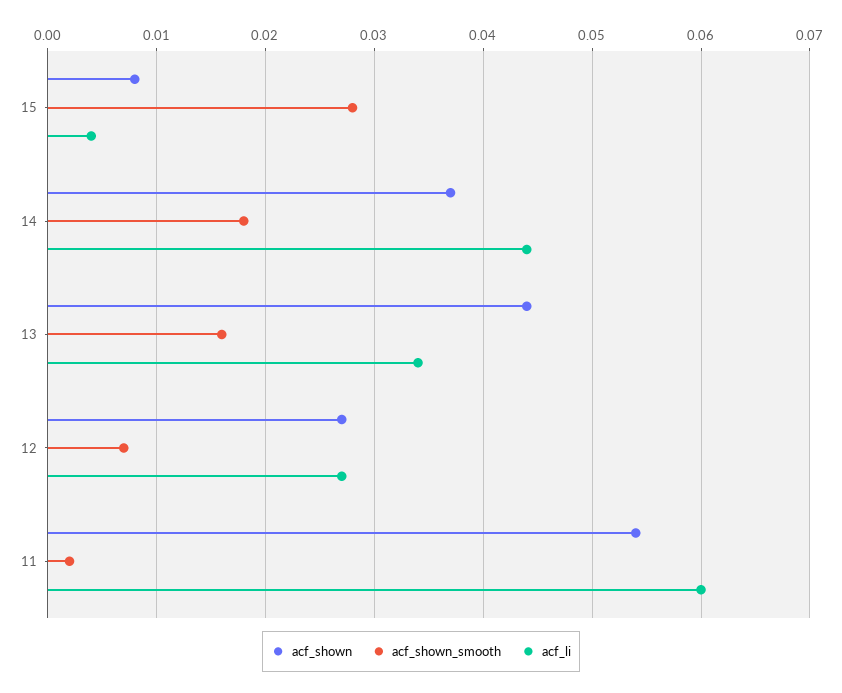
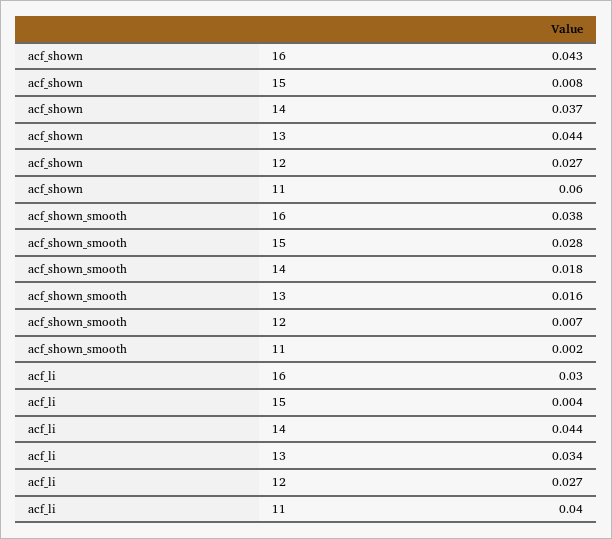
  {
    "acf_shown": {
      "15": 0.008,
      "14": 0.037,
      "13": 0.044,
      "12": 0.027,
-     "11": 0.054
+     "11": 0.06,
+     "16": 0.043
    },
    "acf_shown_smooth": {
      "15": 0.028,
      "14": 0.018,
      "13": 0.016,
      "12": 0.007,
-     "11": 0.002
+     "11": 0.002,
+     "16": 0.038
    },
    "acf_li": {
      "15": 0.004,
      "14": 0.044,
      "13": 0.034,
      "12": 0.027,
-     "11": 0.06
+     "11": 0.04,
+     "16": 0.03
    }
  }

